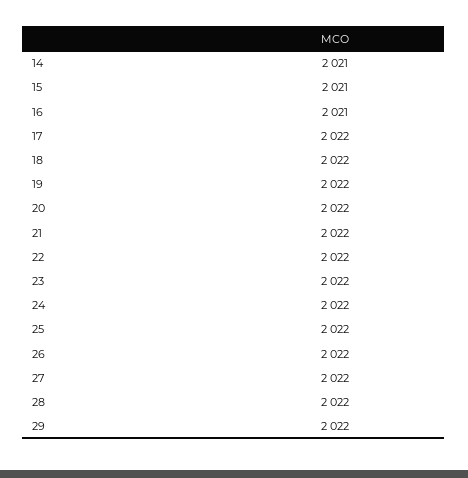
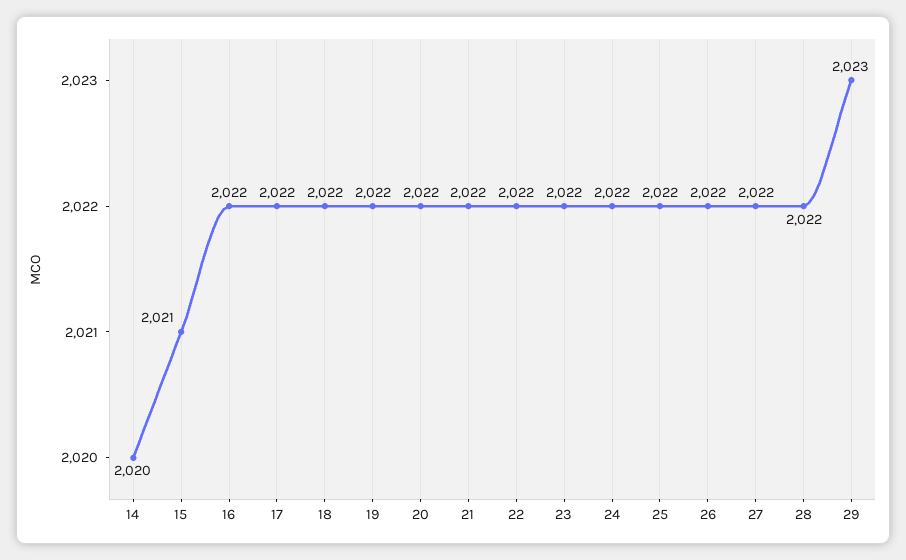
  {
-   "14": 2021,
+   "14": 2020,
    "15": 2021,
-   "16": 2021,
+   "16": 2022,
    "17": 2022,
    "18": 2022,
    "19": 2022,
    "20": 2022,
    "21": 2022,
    "22": 2022,
    "23": 2022,
    "24": 2022,
    "25": 2022,
    "26": 2022,
    "27": 2022,
    "28": 2022,
-   "29": 2022
+   "29": 2023
  }

